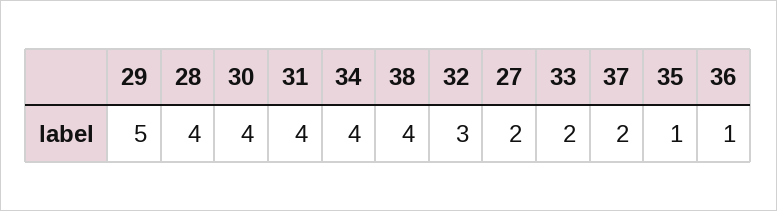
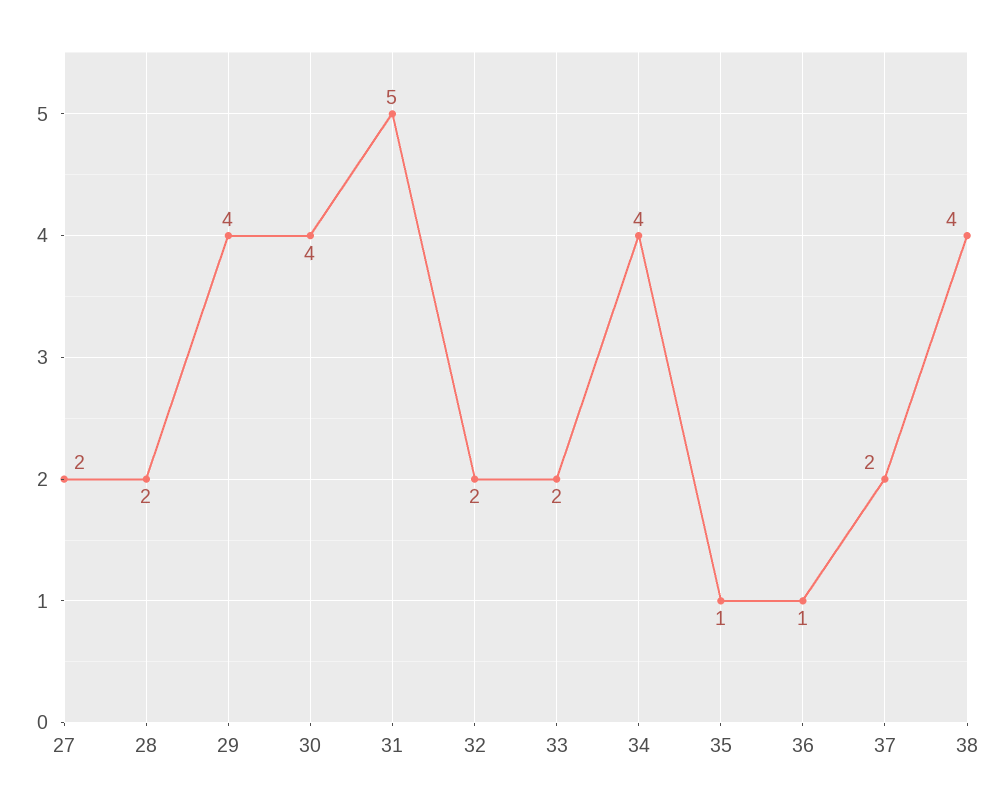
  {
-   "29": 5,
+   "29": 4,
-   "28": 4,
+   "28": 2,
    "30": 4,
-   "31": 4,
+   "31": 5,
    "34": 4,
    "38": 4,
-   "32": 3,
+   "32": 2,
    "27": 2,
    "33": 2,
    "37": 2,
    "35": 1,
    "36": 1
  }

